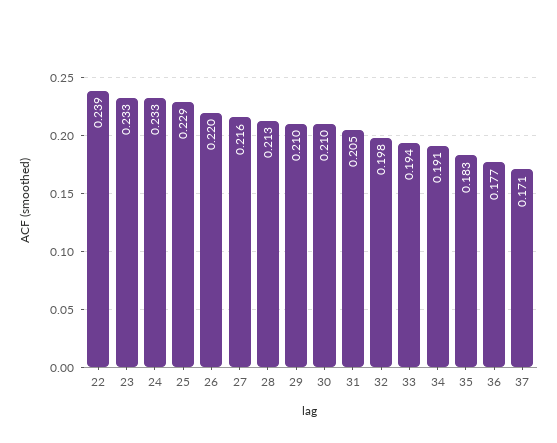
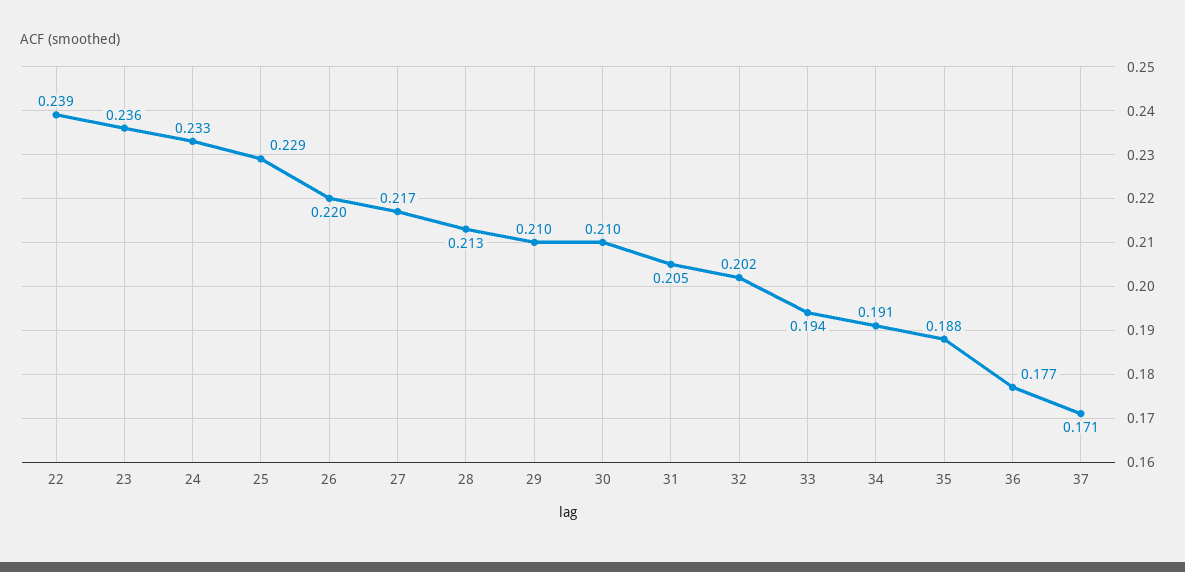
  {
    "22": 0.239,
-   "23": 0.233,
+   "23": 0.236,
    "24": 0.233,
    "25": 0.229,
    "26": 0.22,
-   "27": 0.216,
+   "27": 0.217,
    "28": 0.213,
    "29": 0.21,
    "30": 0.21,
    "31": 0.205,
-   "32": 0.198,
+   "32": 0.202,
    "33": 0.194,
    "34": 0.191,
-   "35": 0.183,
+   "35": 0.188,
    "36": 0.177,
    "37": 0.171
  }

